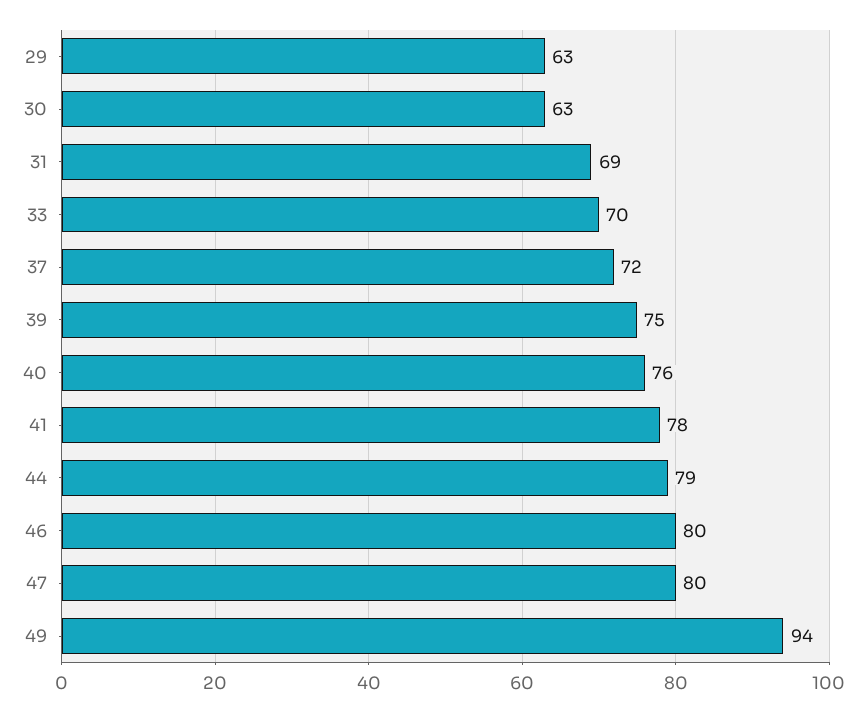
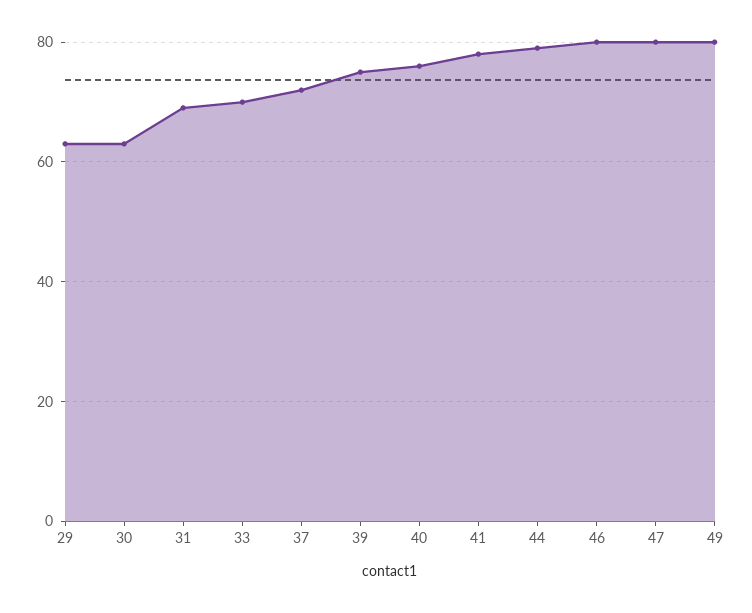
  {
    "29": 63,
    "30": 63,
    "31": 69,
    "33": 70,
    "37": 72,
    "39": 75,
    "40": 76,
    "41": 78,
    "44": 79,
    "46": 80,
    "47": 80,
-   "49": 94
+   "49": 80
  }

